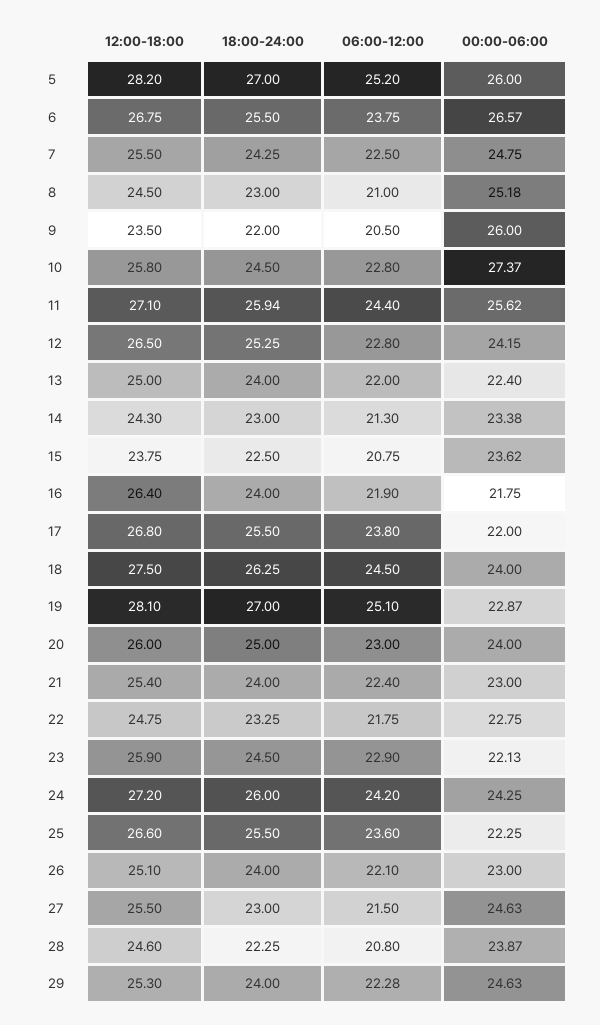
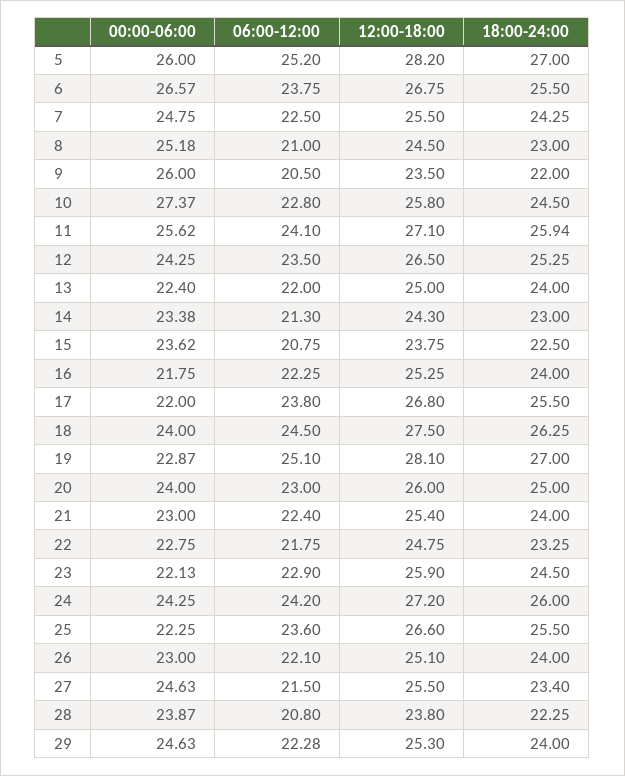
  {
    "12:00-18:00": {
      "5": 28.2,
      "6": 26.75,
      "7": 25.5,
      "8": 24.5,
      "9": 23.5,
      "10": 25.8,
      "11": 27.1,
      "12": 26.5,
      "13": 25,
      "14": 24.3,
      "15": 23.75,
-     "16": 26.4,
+     "16": 25.25,
      "17": 26.8,
      "18": 27.5,
      "19": 28.1,
      "20": 26,
      "21": 25.4,
      "22": 24.75,
      "23": 25.9,
      "24": 27.2,
      "25": 26.6,
      "26": 25.1,
      "27": 25.5,
-     "28": 24.6,
+     "28": 23.8,
      "29": 25.3
    },
    "18:00-24:00": {
      "5": 27,
      "6": 25.5,
      "7": 24.25,
      "8": 23,
      "9": 22,
      "10": 24.5,
      "11": 25.94,
      "12": 25.25,
      "13": 24,
      "14": 23,
      "15": 22.5,
      "16": 24,
      "17": 25.5,
      "18": 26.25,
      "19": 27,
      "20": 25,
      "21": 24,
      "22": 23.25,
      "23": 24.5,
      "24": 26,
      "25": 25.5,
      "26": 24,
-     "27": 23,
+     "27": 23.4,
      "28": 22.25,
      "29": 24
    },
    "06:00-12:00": {
      "5": 25.2,
      "6": 23.75,
      "7": 22.5,
      "8": 21,
      "9": 20.5,
      "10": 22.8,
-     "11": 24.4,
+     "11": 24.1,
-     "12": 22.8,
+     "12": 23.5,
      "13": 22,
      "14": 21.3,
      "15": 20.75,
-     "16": 21.9,
+     "16": 22.25,
      "17": 23.8,
      "18": 24.5,
      "19": 25.1,
      "20": 23,
      "21": 22.4,
      "22": 21.75,
      "23": 22.9,
      "24": 24.2,
      "25": 23.6,
      "26": 22.1,
      "27": 21.5,
      "28": 20.8,
      "29": 22.28
    },
    "00:00-06:00": {
      "5": 26,
      "6": 26.57,
      "7": 24.75,
      "8": 25.18,
      "9": 26,
      "10": 27.37,
      "11": 25.62,
-     "12": 24.15,
+     "12": 24.25,
      "13": 22.4,
      "14": 23.38,
      "15": 23.62,
      "16": 21.75,
      "17": 22,
      "18": 24,
      "19": 22.87,
      "20": 24,
      "21": 23,
      "22": 22.75,
      "23": 22.13,
      "24": 24.25,
      "25": 22.25,
      "26": 23,
      "27": 24.63,
      "28": 23.87,
      "29": 24.63
    }
  }

